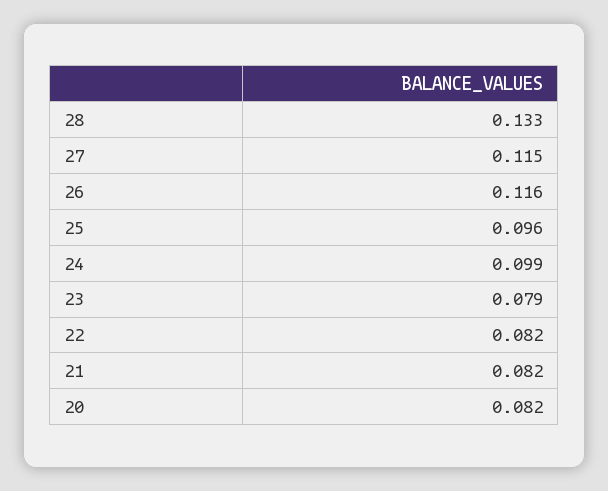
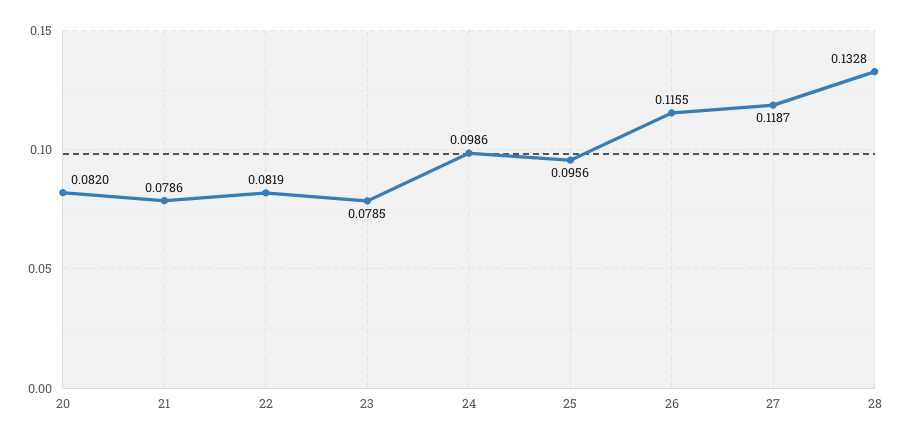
  {
    "28": 0.1328,
-   "27": 0.115,
+   "27": 0.1187,
    "26": 0.1155,
    "25": 0.0956,
    "24": 0.0986,
    "23": 0.0785,
    "22": 0.0819,
-   "21": 0.082,
+   "21": 0.0786,
    "20": 0.082
  }

